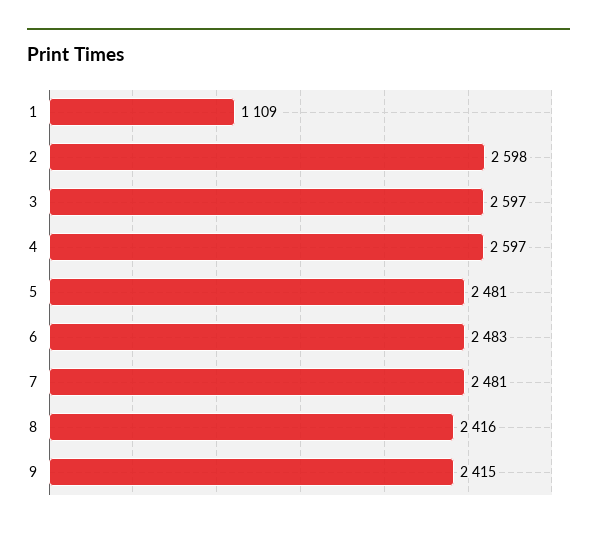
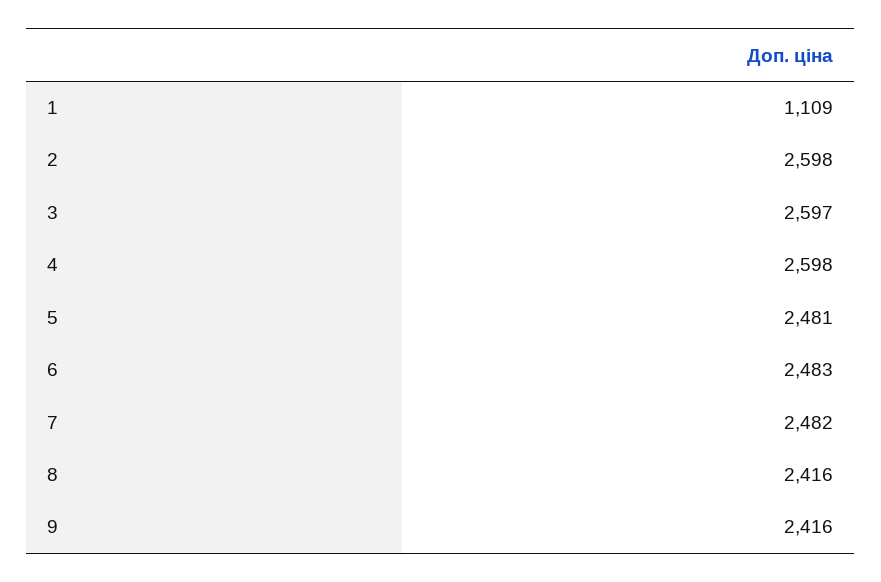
  {
    "1": 1109,
    "2": 2598,
    "3": 2597,
-   "4": 2597,
+   "4": 2598,
    "5": 2481,
    "6": 2483,
-   "7": 2481,
+   "7": 2482,
    "8": 2416,
-   "9": 2415
+   "9": 2416
  }

